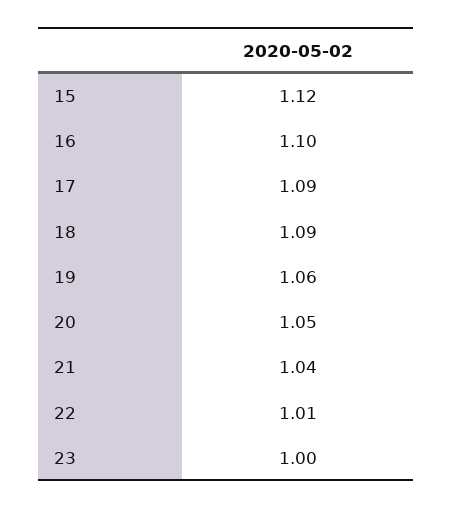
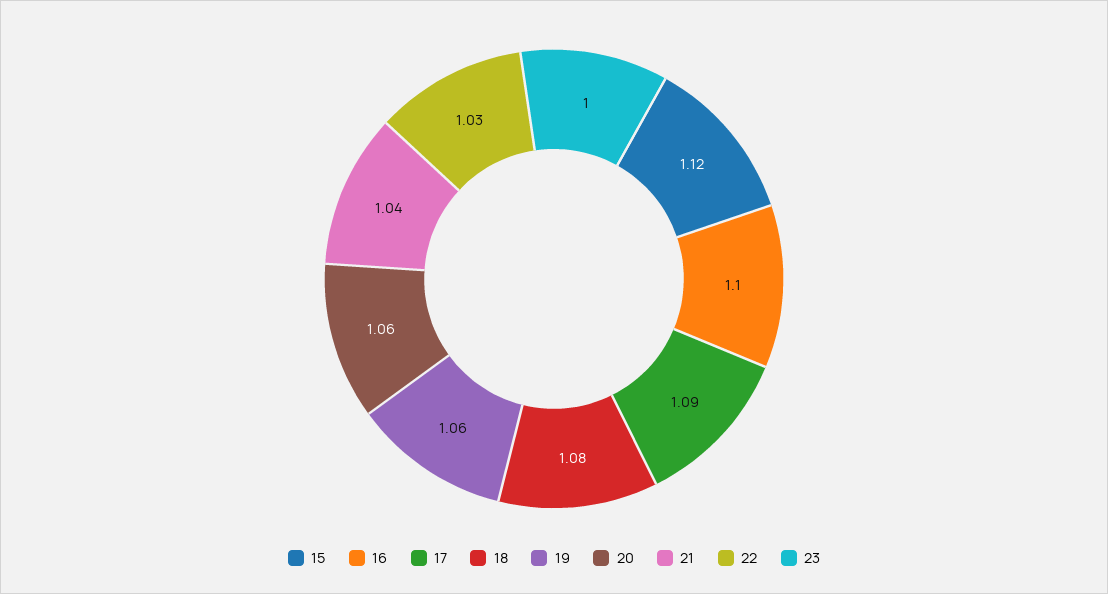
  {
    "15": 1.12,
    "16": 1.1,
    "17": 1.09,
-   "18": 1.09,
+   "18": 1.08,
    "19": 1.06,
-   "20": 1.05,
+   "20": 1.06,
    "21": 1.04,
-   "22": 1.01,
+   "22": 1.03,
    "23": 1
  }

